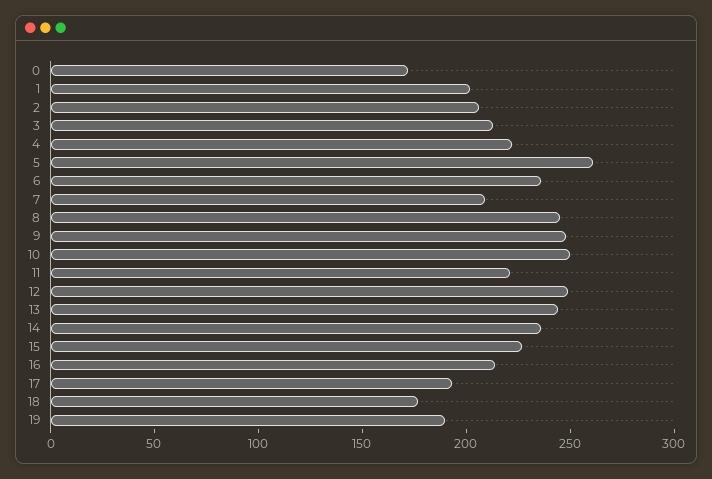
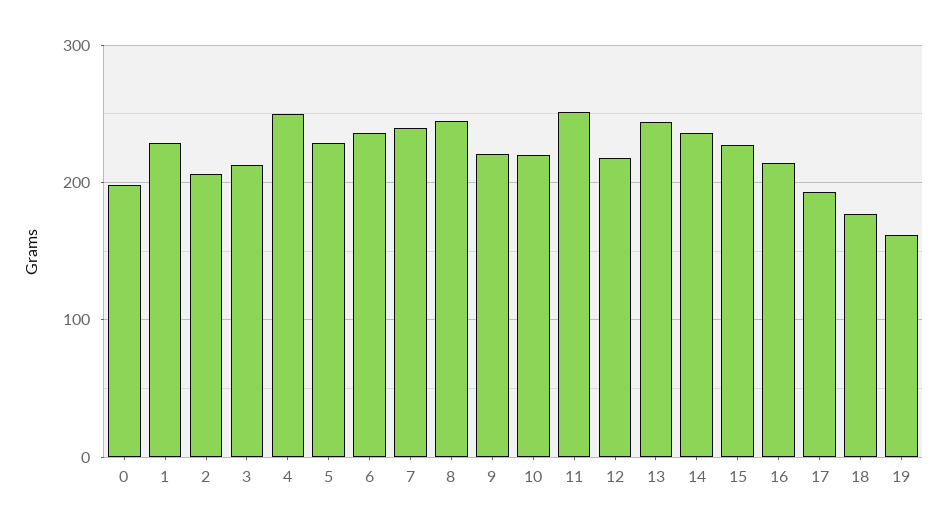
  {
-   "0": 170,
+   "0": 200,
-   "1": 200,
+   "1": 230,
    "2": 210,
    "3": 210,
-   "4": 220,
+   "4": 250,
-   "5": 260,
+   "5": 230,
    "6": 240,
-   "7": 210,
+   "7": 240,
    "8": 250,
-   "9": 250,
+   "9": 220,
-   "10": 250,
+   "10": 220,
-   "11": 220,
+   "11": 250,
-   "12": 250,
+   "12": 220,
    "13": 240,
    "14": 240,
    "15": 230,
    "16": 210,
    "17": 190,
    "18": 180,
-   "19": 190
+   "19": 160
  }

